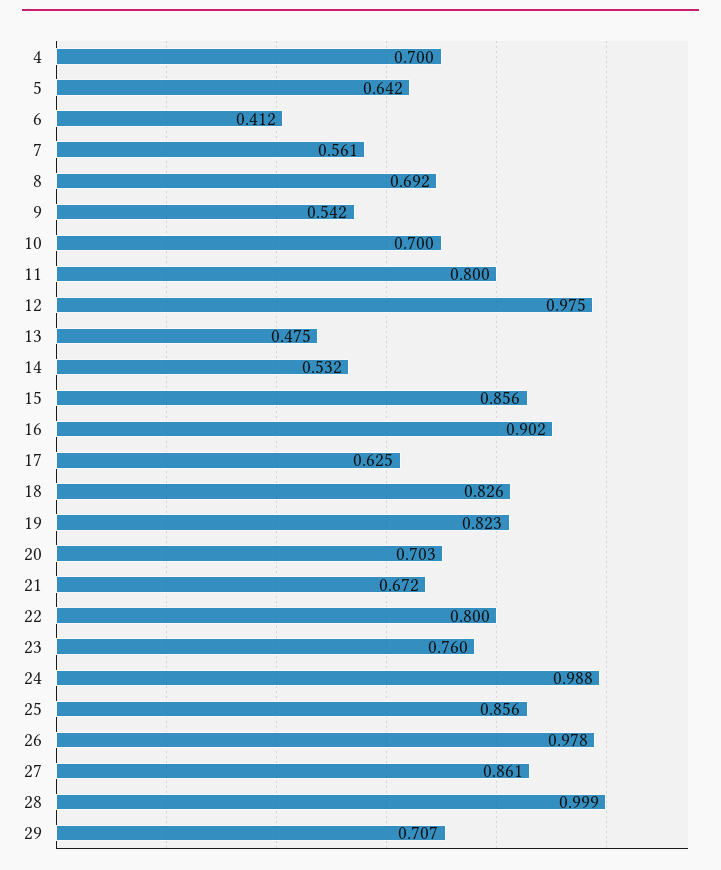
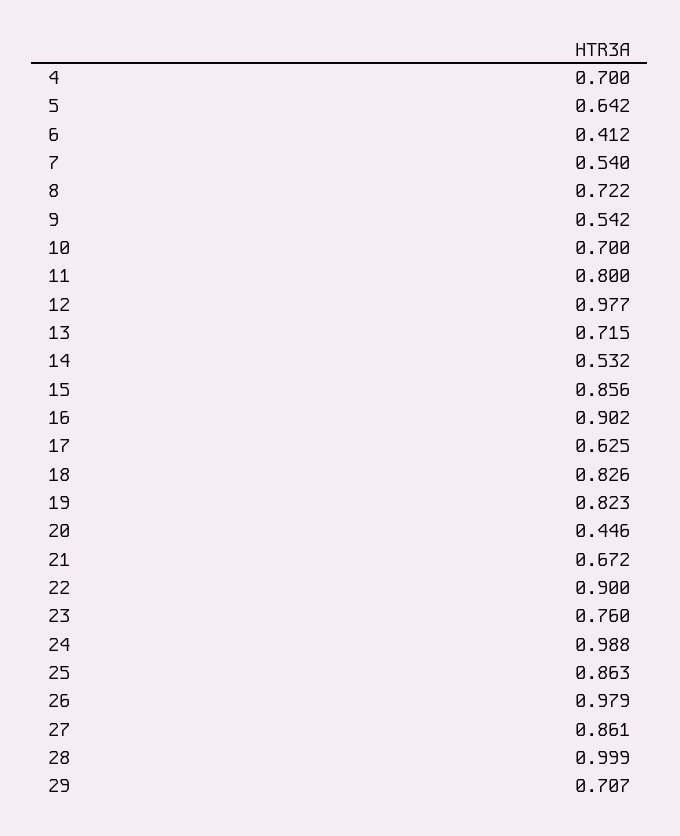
  {
    "4": 0.7,
    "5": 0.642,
    "6": 0.412,
-   "7": 0.561,
+   "7": 0.54,
-   "8": 0.692,
+   "8": 0.722,
    "9": 0.542,
    "10": 0.7,
    "11": 0.8,
-   "12": 0.975,
+   "12": 0.977,
-   "13": 0.475,
+   "13": 0.715,
    "14": 0.532,
    "15": 0.856,
    "16": 0.902,
    "17": 0.625,
    "18": 0.826,
    "19": 0.823,
-   "20": 0.703,
+   "20": 0.446,
    "21": 0.672,
-   "22": 0.8,
+   "22": 0.9,
    "23": 0.76,
    "24": 0.988,
-   "25": 0.856,
+   "25": 0.863,
-   "26": 0.978,
+   "26": 0.979,
    "27": 0.861,
    "28": 0.999,
    "29": 0.707
  }

